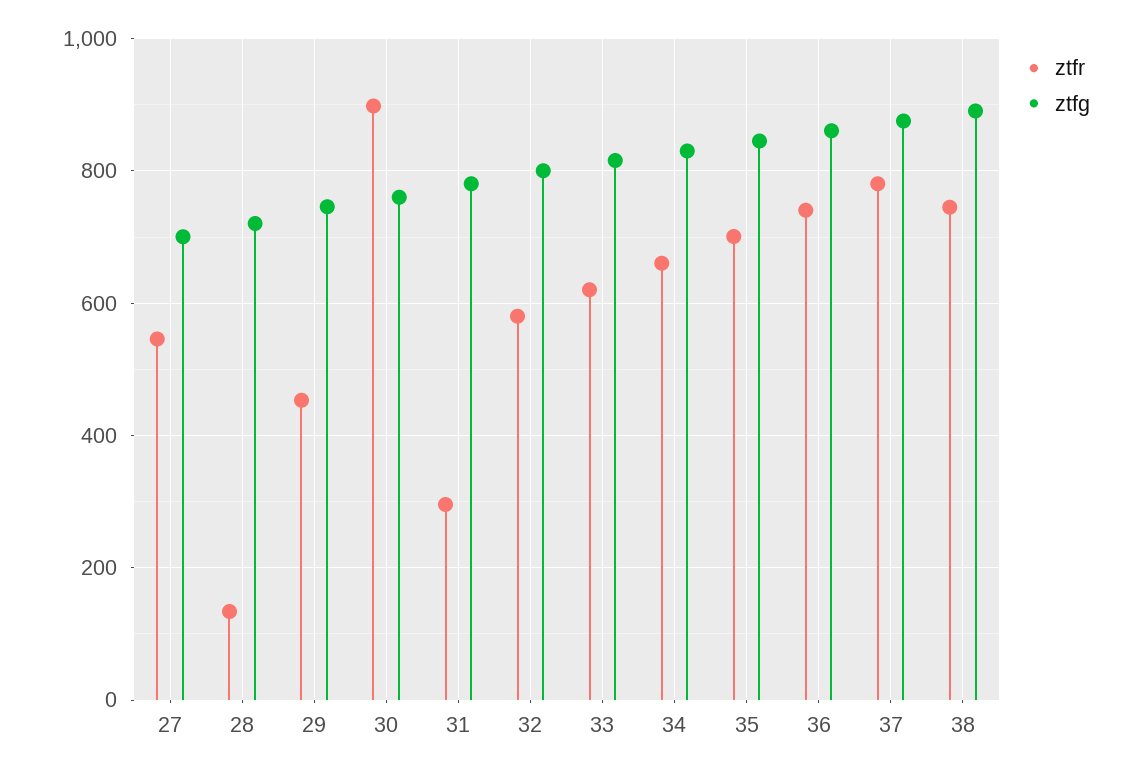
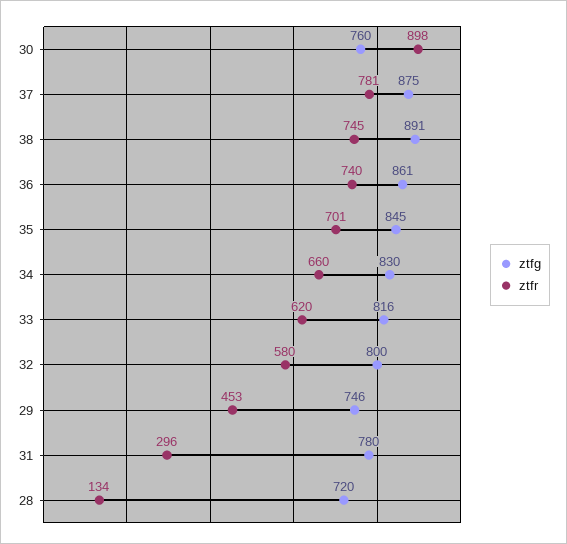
  {
    "ztfr": {
-     "27": 540,
      "28": 134,
      "29": 453,
      "30": 898,
      "31": 296,
      "32": 580,
      "33": 620,
      "34": 660,
      "35": 701,
      "36": 740,
      "37": 781,
      "38": 745
    },
    "ztfg": {
-     "27": 700,
      "28": 720,
      "29": 746,
      "30": 760,
      "31": 780,
      "32": 800,
      "33": 816,
      "34": 830,
      "35": 845,
      "36": 861,
      "37": 875,
      "38": 891
    }
  }

